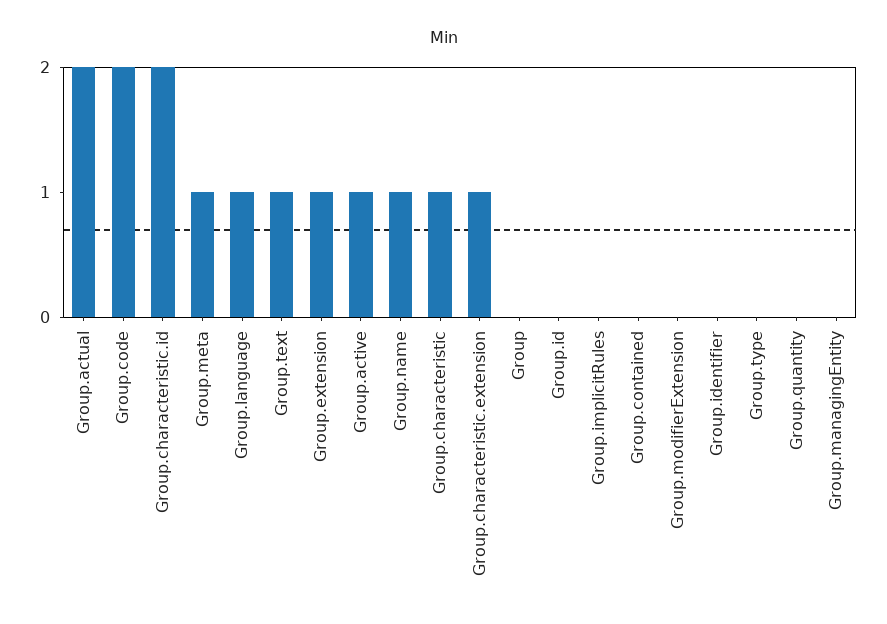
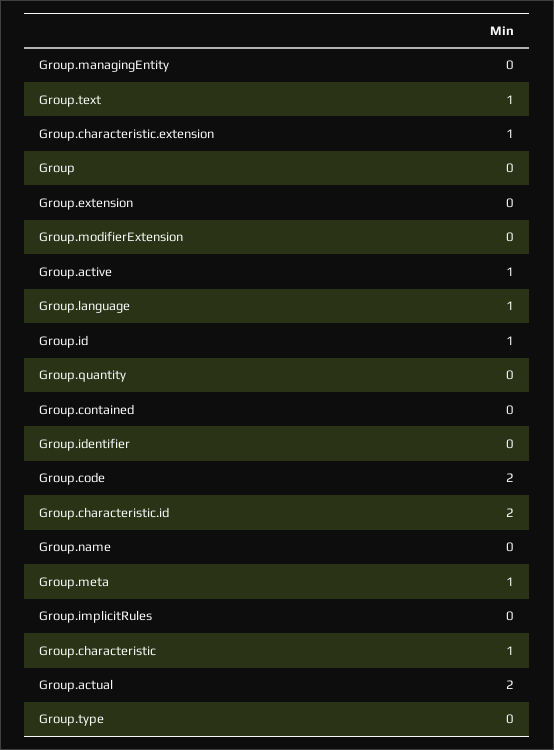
  {
    "Group.actual": 2,
    "Group.code": 2,
    "Group.characteristic.id": 2,
    "Group.meta": 1,
    "Group.language": 1,
    "Group.text": 1,
-   "Group.extension": 1,
+   "Group.extension": 0,
    "Group.active": 1,
-   "Group.name": 1,
+   "Group.name": 0,
    "Group.characteristic": 1,
    "Group.characteristic.extension": 1,
    "Group": 0,
-   "Group.id": 0,
+   "Group.id": 1,
    "Group.implicitRules": 0,
    "Group.contained": 0,
    "Group.modifierExtension": 0,
    "Group.identifier": 0,
    "Group.type": 0,
    "Group.quantity": 0,
    "Group.managingEntity": 0
  }

